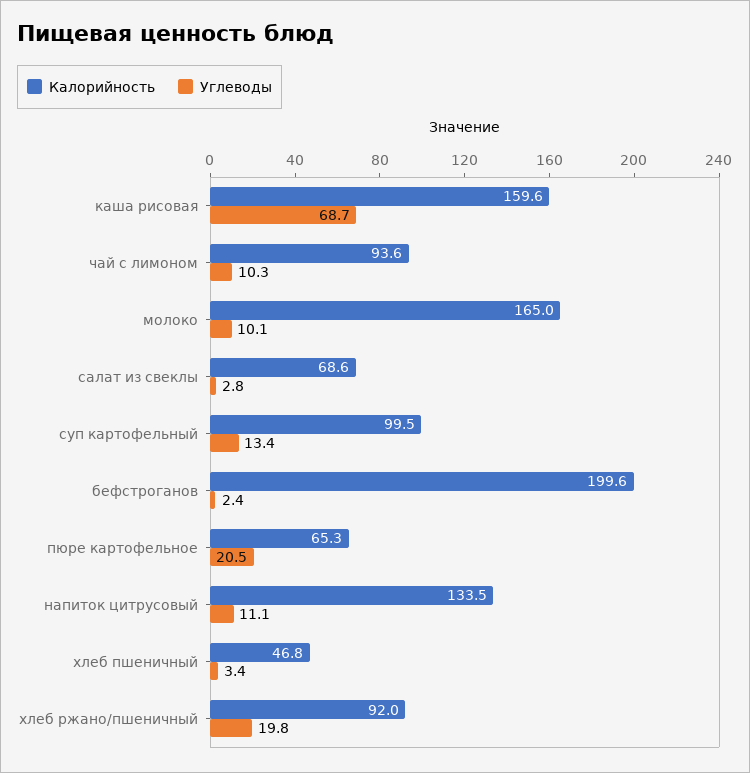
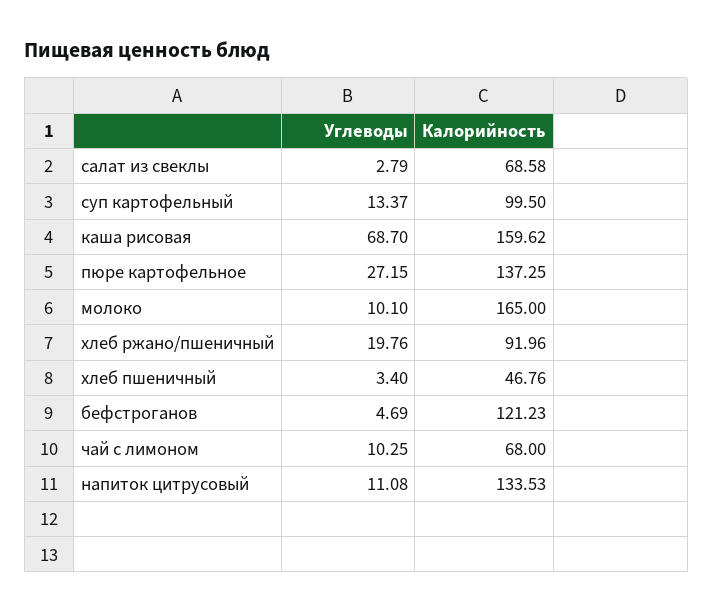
  {
    "Калорийность": {
      "каша рисовая": 159.62,
-     "чай с лимоном": 93.6,
+     "чай с лимоном": 68,
      "молоко": 165,
      "салат из свеклы": 68.58,
      "суп картофельный": 99.5,
-     "бефстроганов": 199.6,
+     "бефстроганов": 121.23,
-     "пюре картофельное": 65.3,
+     "пюре картофельное": 137.25,
      "напиток цитрусовый": 133.53,
      "хлеб пшеничный": 46.76,
      "хлеб ржано/пшеничный": 91.96
    },
    "Углеводы": {
      "каша рисовая": 68.7,
      "чай с лимоном": 10.25,
      "молоко": 10.1,
      "салат из свеклы": 2.79,
      "суп картофельный": 13.37,
-     "бефстроганов": 2.4,
+     "бефстроганов": 4.69,
-     "пюре картофельное": 20.5,
+     "пюре картофельное": 27.15,
      "напиток цитрусовый": 11.08,
      "хлеб пшеничный": 3.4,
      "хлеб ржано/пшеничный": 19.76
    }
  }

